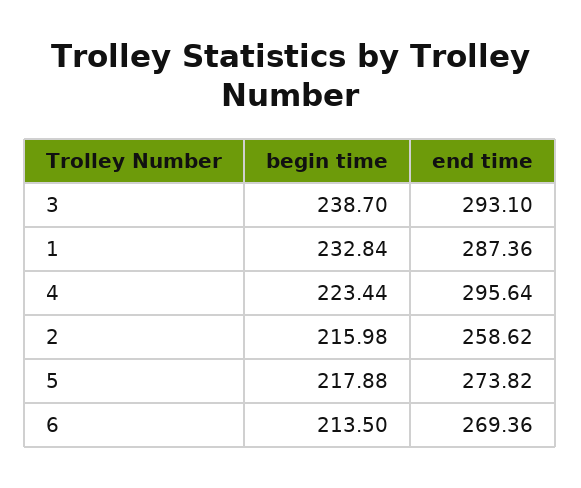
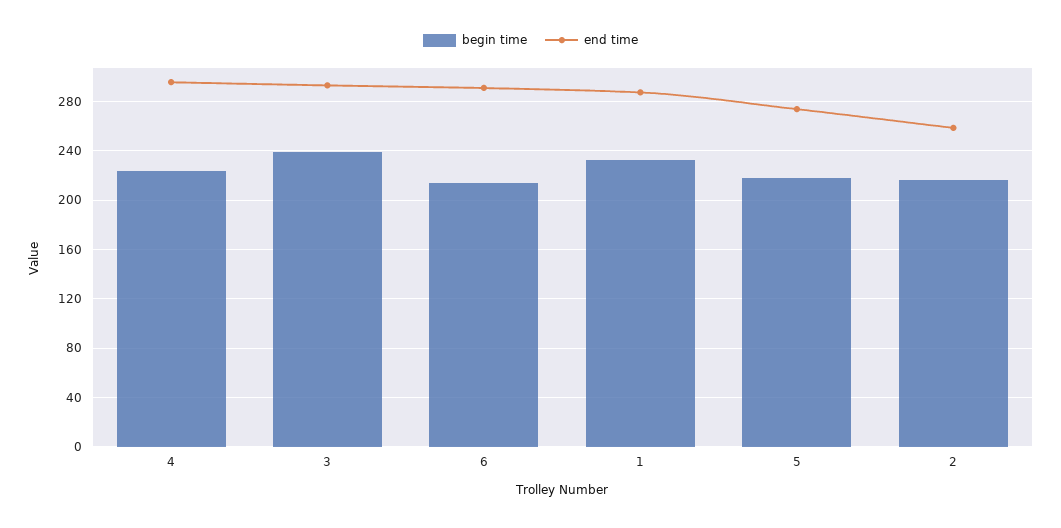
  {
    "begin time": {
      "3": 238.7,
      "1": 232.84,
      "4": 223.44,
      "2": 215.98,
      "5": 217.88,
      "6": 213.5
    },
    "end time": {
      "3": 293.1,
      "1": 287.36,
      "4": 295.64,
      "2": 258.62,
      "5": 273.82,
-     "6": 269.36
+     "6": 290
    }
  }

